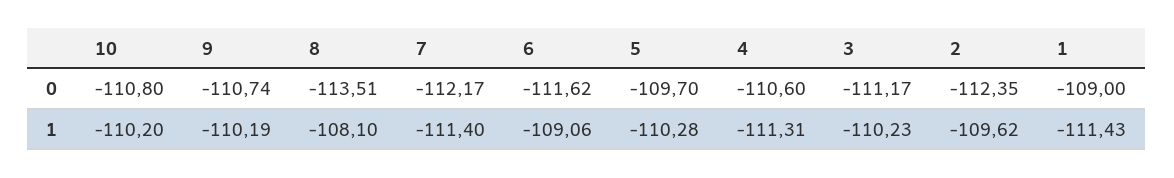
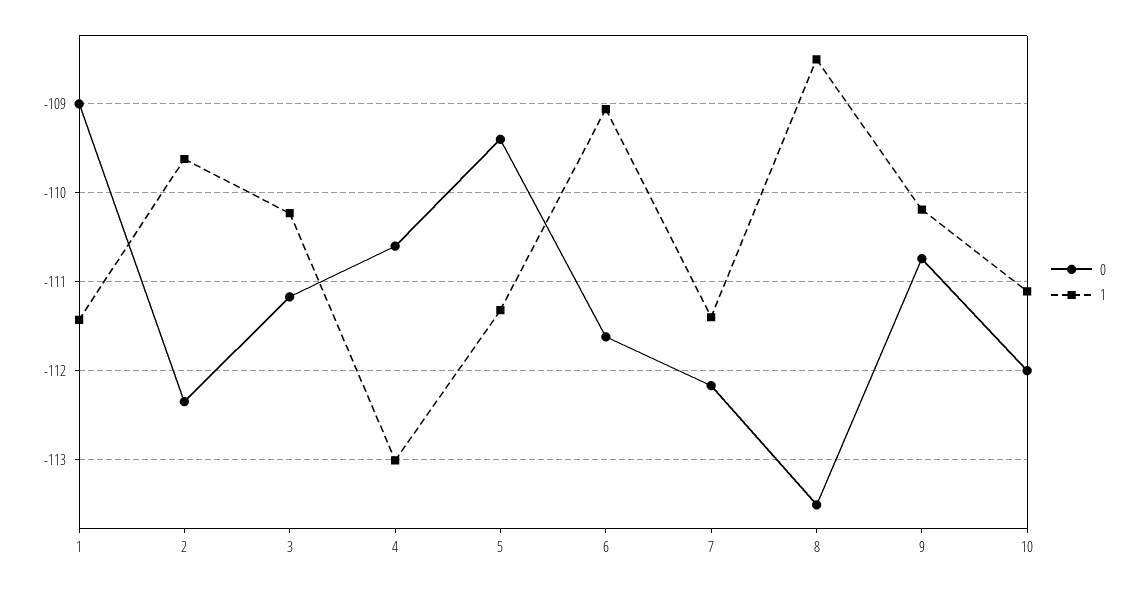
  {
    "0": {
-     "10": -110.8,
+     "10": -112,
      "9": -110.74,
      "8": -113.51,
      "7": -112.17,
      "6": -111.62,
-     "5": -109.7,
+     "5": -109.4,
      "4": -110.6,
      "3": -111.17,
      "2": -112.35,
      "1": -109
    },
    "1": {
-     "10": -110.2,
+     "10": -111.1,
      "9": -110.19,
-     "8": -108.1,
+     "8": -108.5,
      "7": -111.4,
      "6": -109.06,
-     "5": -110.28,
+     "5": -111.3,
-     "4": -111.31,
+     "4": -113,
      "3": -110.23,
      "2": -109.62,
      "1": -111.43
    }
  }

